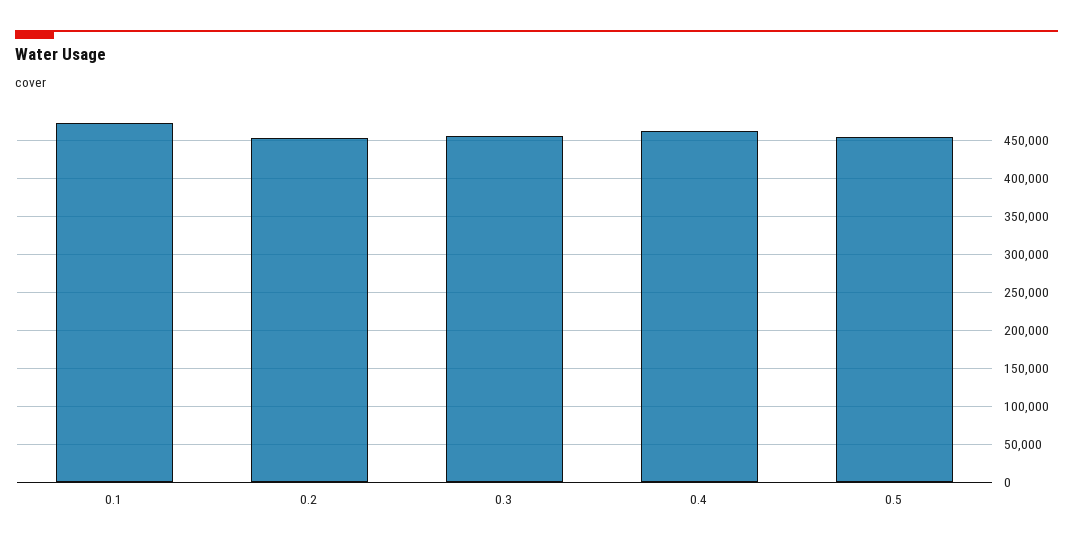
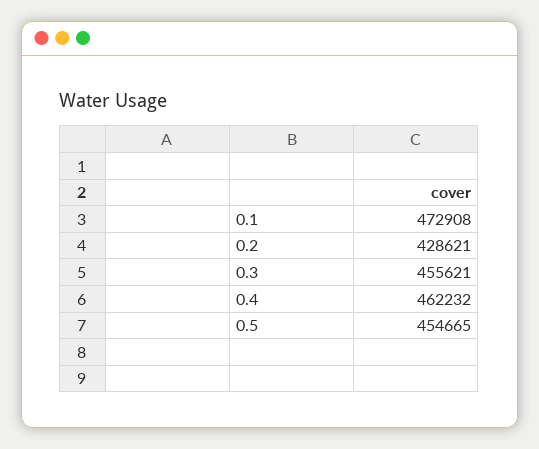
  {
    "0.1": 472908,
-   "0.2": 450000,
+   "0.2": 428621,
    "0.3": 455621,
    "0.4": 462232,
    "0.5": 454665
  }

